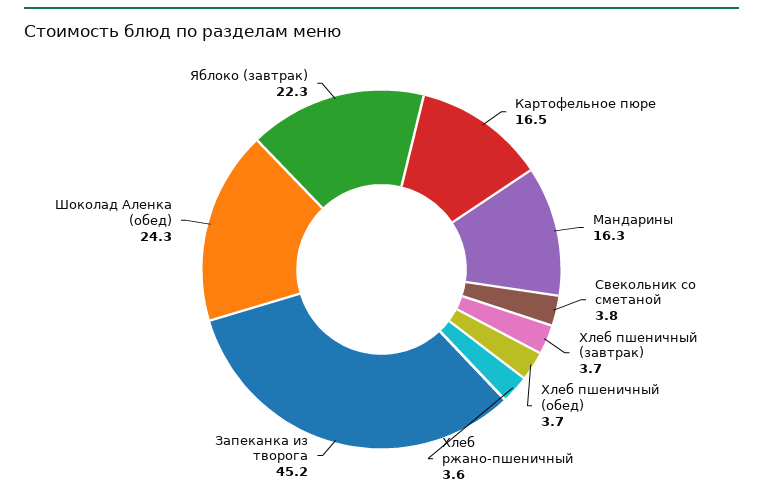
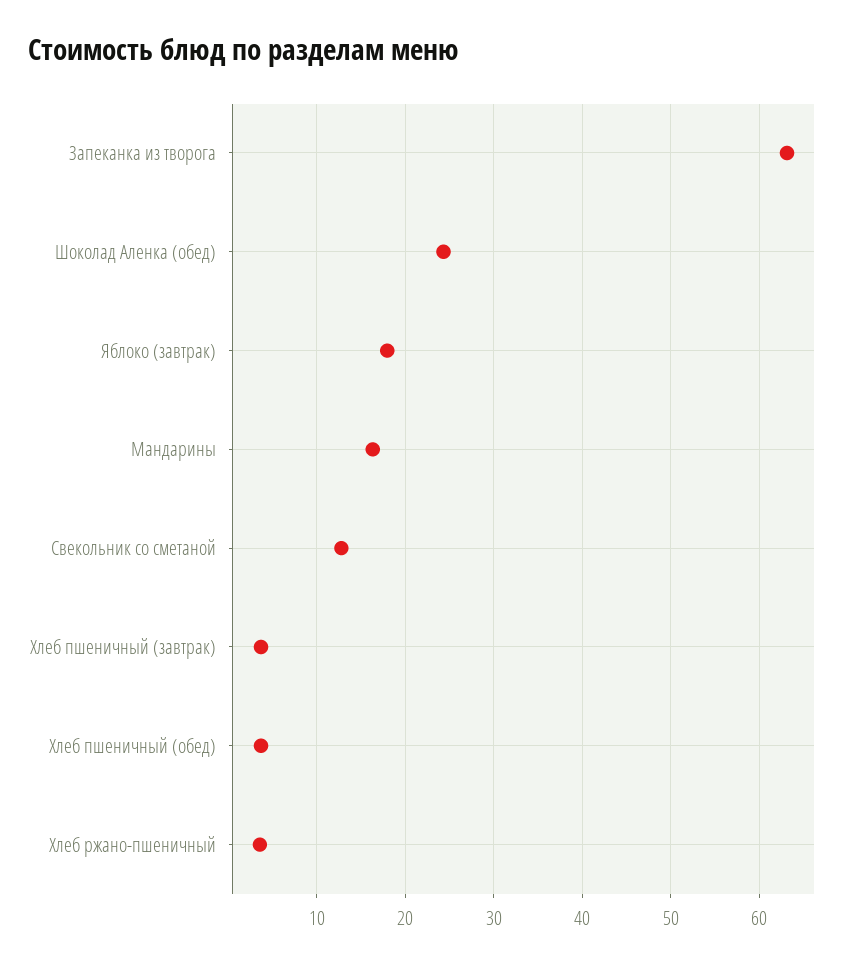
  {
-   "Картофельное пюре": 16.5,
    "Мандарины": 16.3,
-   "Свекольник со сметаной": 3.8,
+   "Свекольник со сметаной": 13,
    "Хлеб пшеничный (завтрак)": 3.7,
    "Хлеб пшеничный (обед)": 3.7,
    "Хлеб ржано-пшеничный": 3.6,
-   "Запеканка из творога": 45.2,
+   "Запеканка из творога": 63,
    "Шоколад Аленка (обед)": 24.3,
-   "Яблоко (завтрак)": 22.3
+   "Яблоко (завтрак)": 18
  }

